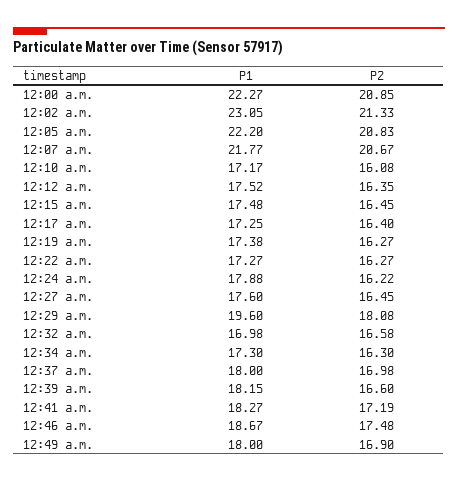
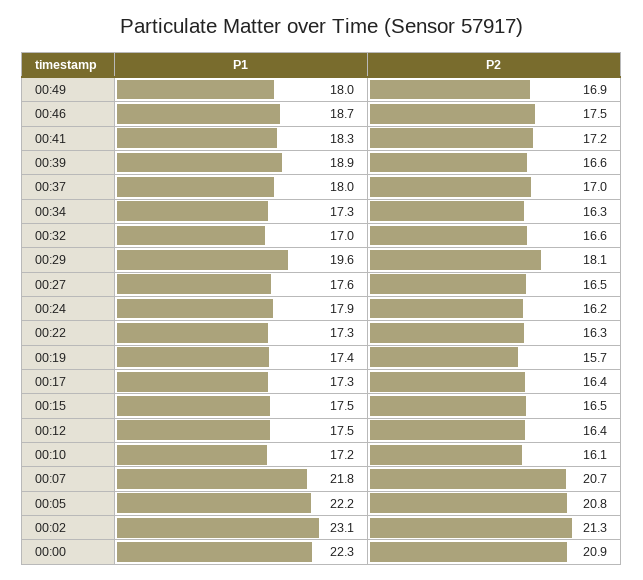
  {
    "P1": {
      "12:00 a.m.": 22.27,
      "12:02 a.m.": 23.05,
      "12:05 a.m.": 22.2,
      "12:07 a.m.": 21.77,
      "12:10 a.m.": 17.17,
      "12:12 a.m.": 17.52,
      "12:15 a.m.": 17.48,
      "12:17 a.m.": 17.25,
      "12:19 a.m.": 17.38,
      "12:22 a.m.": 17.27,
      "12:24 a.m.": 17.88,
      "12:27 a.m.": 17.6,
      "12:29 a.m.": 19.6,
      "12:32 a.m.": 16.98,
      "12:34 a.m.": 17.3,
      "12:37 a.m.": 18,
-     "12:39 a.m.": 18.15,
+     "12:39 a.m.": 18.9,
      "12:41 a.m.": 18.27,
      "12:46 a.m.": 18.67,
      "12:49 a.m.": 18
    },
    "P2": {
      "12:00 a.m.": 20.85,
      "12:02 a.m.": 21.33,
      "12:05 a.m.": 20.83,
      "12:07 a.m.": 20.67,
      "12:10 a.m.": 16.08,
      "12:12 a.m.": 16.35,
      "12:15 a.m.": 16.45,
      "12:17 a.m.": 16.4,
-     "12:19 a.m.": 16.27,
+     "12:19 a.m.": 15.7,
      "12:22 a.m.": 16.27,
      "12:24 a.m.": 16.22,
      "12:27 a.m.": 16.45,
      "12:29 a.m.": 18.08,
      "12:32 a.m.": 16.58,
      "12:34 a.m.": 16.3,
      "12:37 a.m.": 16.98,
      "12:39 a.m.": 16.6,
      "12:41 a.m.": 17.19,
      "12:46 a.m.": 17.48,
      "12:49 a.m.": 16.9
    }
  }

